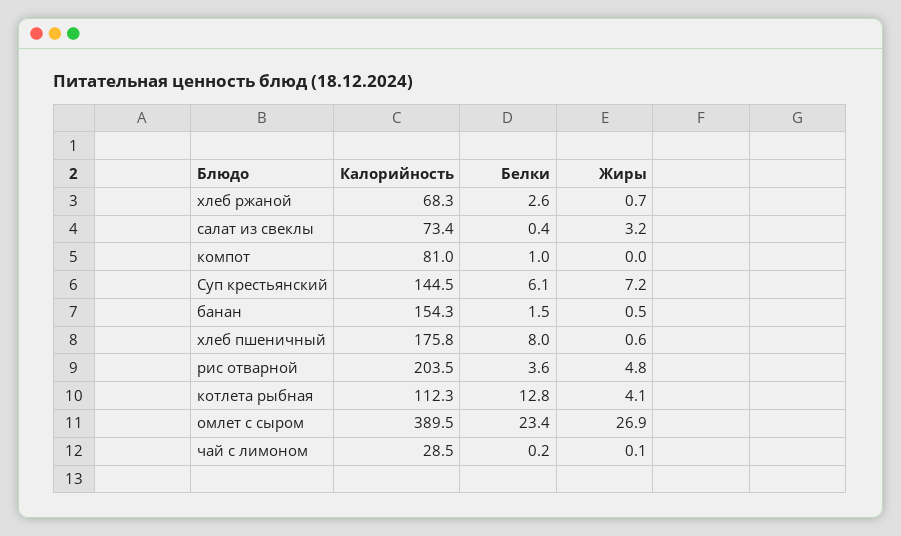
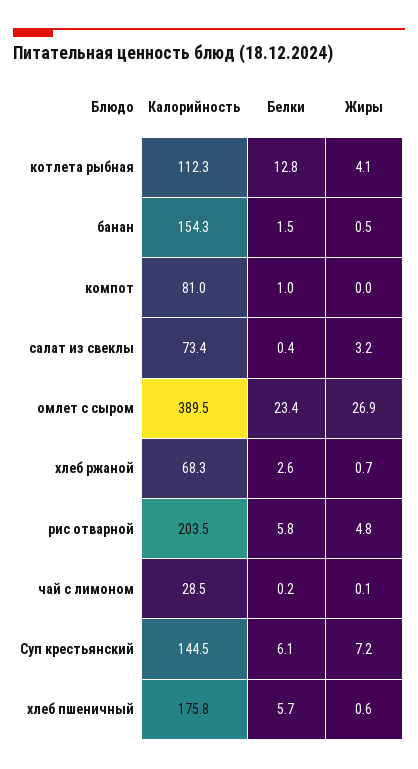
  {
    "Калорийность": {
      "хлеб ржаной": 68.3,
      "салат из свеклы": 73.4,
      "компот": 81,
      "Суп крестьянский": 144.5,
      "банан": 154.3,
      "хлеб пшеничный": 175.8,
      "рис отварной": 203.5,
      "котлета рыбная": 112.3,
      "омлет с сыром": 389.5,
      "чай с лимоном": 28.5
    },
    "Белки": {
      "хлеб ржаной": 2.6,
      "салат из свеклы": 0.4,
      "компот": 1,
      "Суп крестьянский": 6.1,
      "банан": 1.5,
-     "хлеб пшеничный": 8,
+     "хлеб пшеничный": 5.7,
-     "рис отварной": 3.6,
+     "рис отварной": 5.8,
      "котлета рыбная": 12.8,
      "омлет с сыром": 23.4,
      "чай с лимоном": 0.2
    },
    "Жиры": {
      "хлеб ржаной": 0.7,
      "салат из свеклы": 3.2,
      "компот": 0,
      "Суп крестьянский": 7.2,
      "банан": 0.5,
      "хлеб пшеничный": 0.6,
      "рис отварной": 4.8,
      "котлета рыбная": 4.1,
      "омлет с сыром": 26.9,
      "чай с лимоном": 0.1
    }
  }

